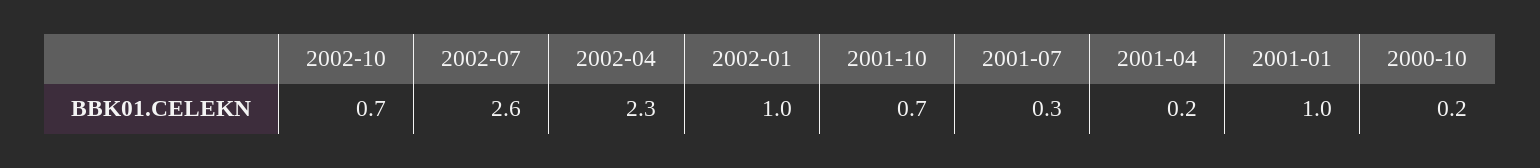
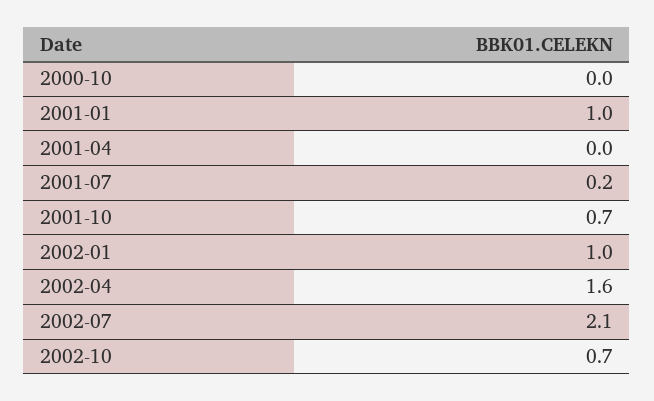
  {
    "2002-10": 0.7,
-   "2002-07": 2.6,
+   "2002-07": 2.1,
-   "2002-04": 2.3,
+   "2002-04": 1.6,
    "2002-01": 1,
    "2001-10": 0.7,
-   "2001-07": 0.3,
+   "2001-07": 0.2,
-   "2001-04": 0.2,
+   "2001-04": 0,
    "2001-01": 1,
-   "2000-10": 0.2
+   "2000-10": 0
  }

